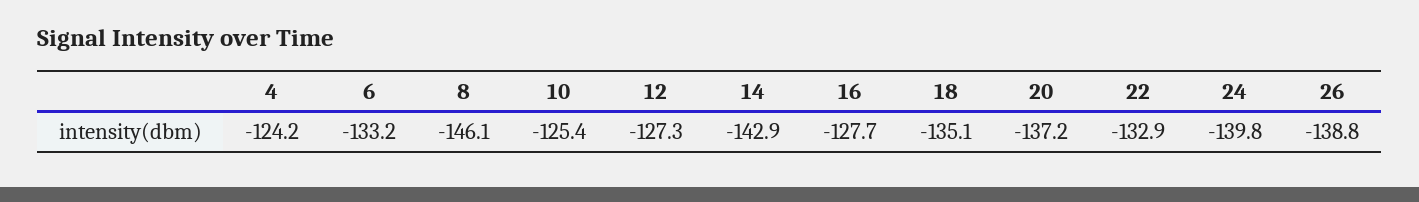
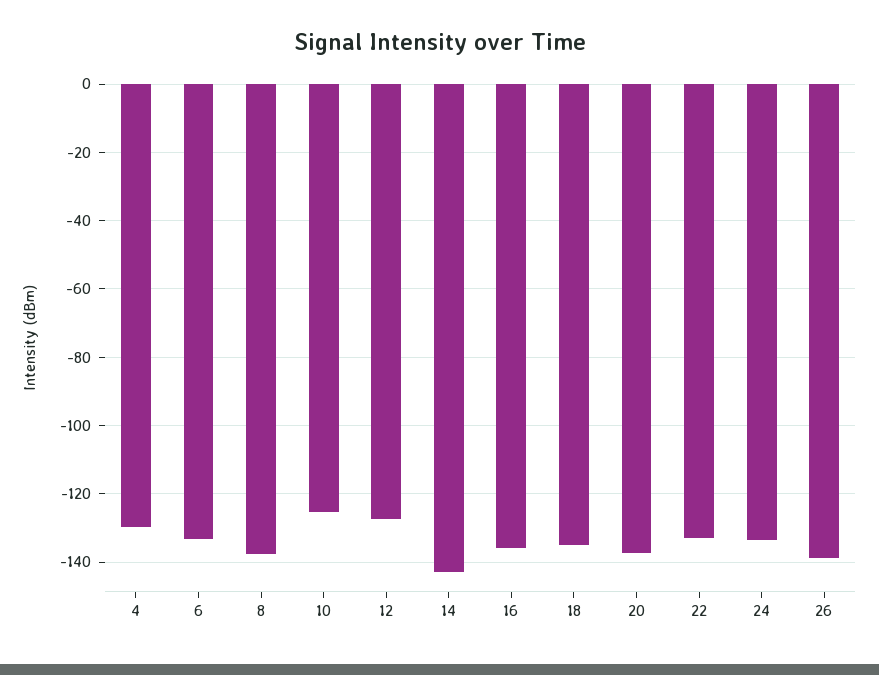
  {
-   "4": -124.2,
+   "4": -130,
    "6": -133.2,
-   "8": -146.1,
+   "8": -138,
    "10": -125.4,
    "12": -127.3,
    "14": -142.9,
-   "16": -127.7,
+   "16": -136,
    "18": -135.1,
    "20": -137.2,
    "22": -132.9,
-   "24": -139.8,
+   "24": -134,
    "26": -138.8
  }

